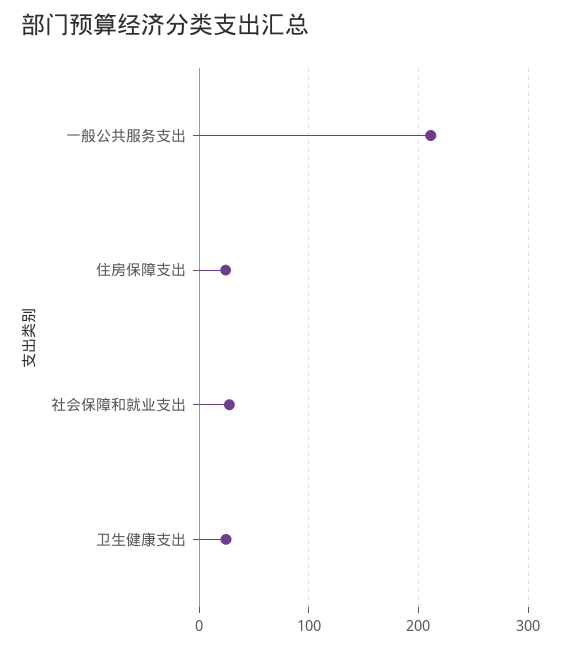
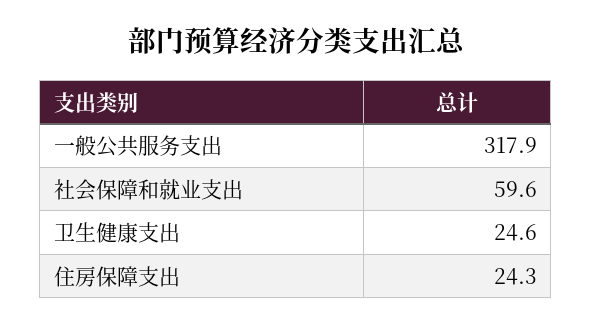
  {
-   "一般公共服务支出": 210,
+   "一般公共服务支出": 317.9,
    "住房保障支出": 24.3,
-   "社会保障和就业支出": 30,
+   "社会保障和就业支出": 59.6,
    "卫生健康支出": 24.6
  }

